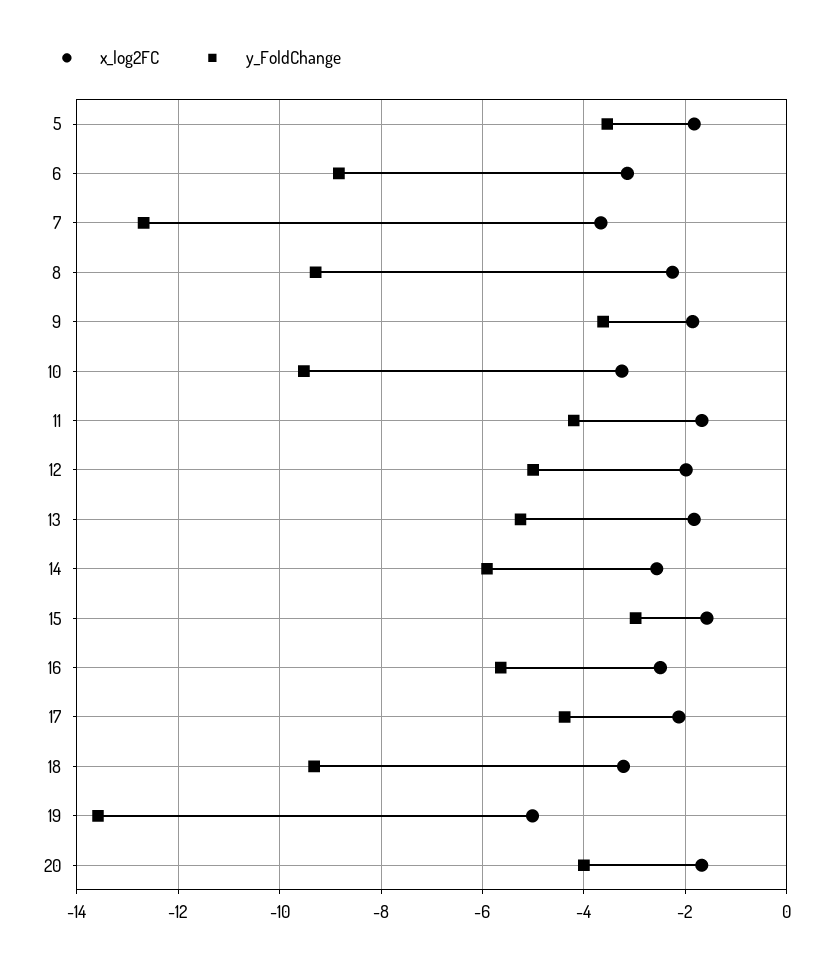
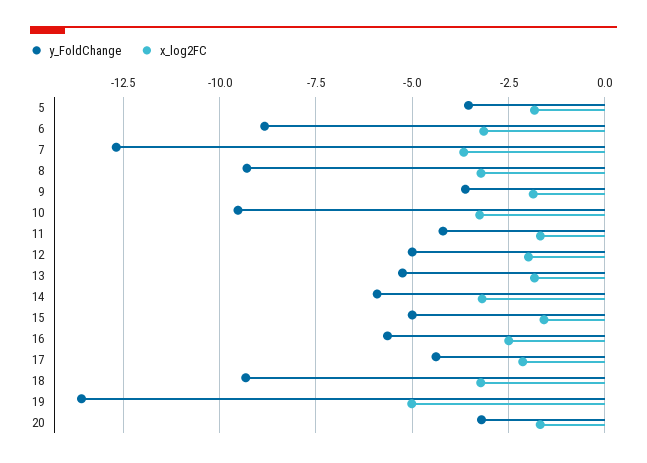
  {
    "x_log2FC": {
      "5": -1.8,
      "6": -3.2,
      "7": -3.6,
-     "8": -2.2,
+     "8": -3.25,
      "9": -1.8,
      "10": -3.2,
      "11": -1.6,
      "12": -2,
      "13": -1.8,
-     "14": -2.6,
+     "14": -3.25,
      "15": -1.6,
      "16": -2.4,
      "17": -2.2,
      "18": -3.2,
      "19": -5,
      "20": -1.6
    },
    "y_FoldChange": {
      "5": -3.6,
      "6": -8.8,
      "7": -12.6,
      "8": -9.2,
      "9": -3.6,
      "10": -9.6,
      "11": -4.2,
      "12": -5,
      "13": -5.2,
      "14": -6,
-     "15": -3,
+     "15": -5,
      "16": -5.6,
      "17": -4.4,
      "18": -9.4,
      "19": -13.6,
-     "20": -4
+     "20": -3.25
    }
  }

